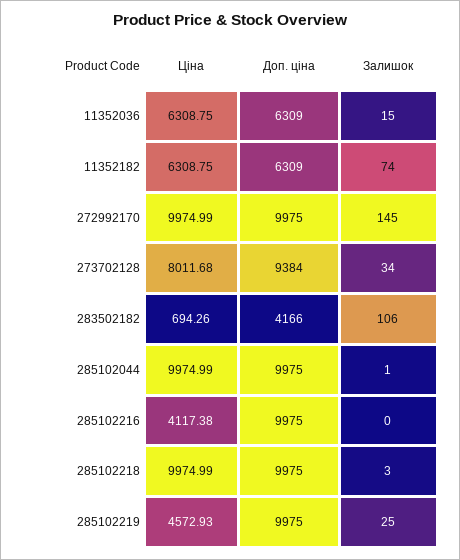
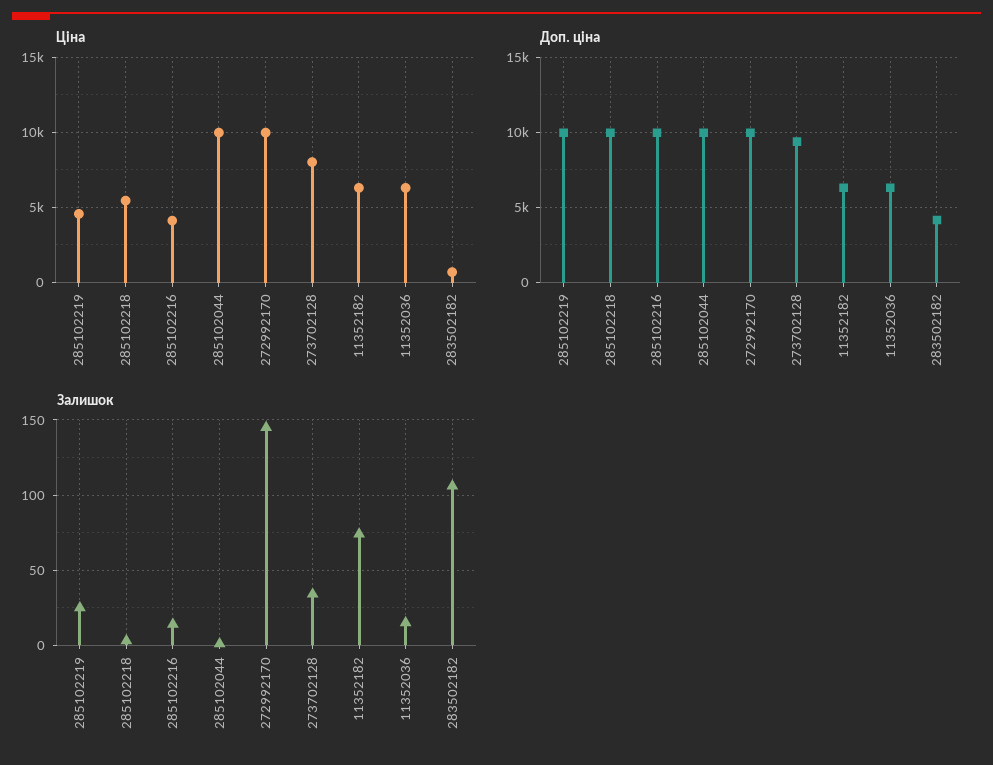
  {
    "Ціна": {
      "11352036": 6308.75,
      "11352182": 6308.75,
      "272992170": 9974.99,
      "273702128": 8011.68,
      "283502182": 694.26,
      "285102044": 9974.99,
      "285102216": 4117.38,
-     "285102218": 9974.99,
+     "285102218": 5500,
      "285102219": 4572.93
    },
    "Доп. ціна": {
      "11352036": 6309,
      "11352182": 6309,
      "272992170": 9975,
      "273702128": 9384,
      "283502182": 4166,
      "285102044": 9975,
      "285102216": 9975,
      "285102218": 9975,
      "285102219": 9975
    },
    "Залишок": {
      "11352036": 15,
      "11352182": 74,
      "272992170": 145,
      "273702128": 34,
      "283502182": 106,
      "285102044": 1,
-     "285102216": 0,
+     "285102216": 15,
      "285102218": 3,
      "285102219": 25
    }
  }

